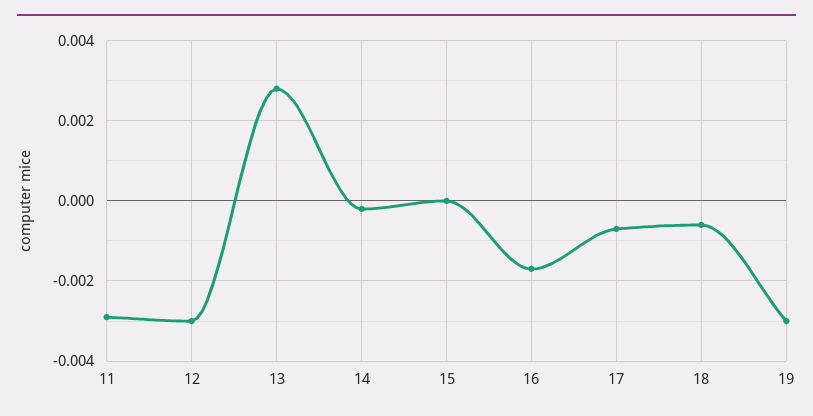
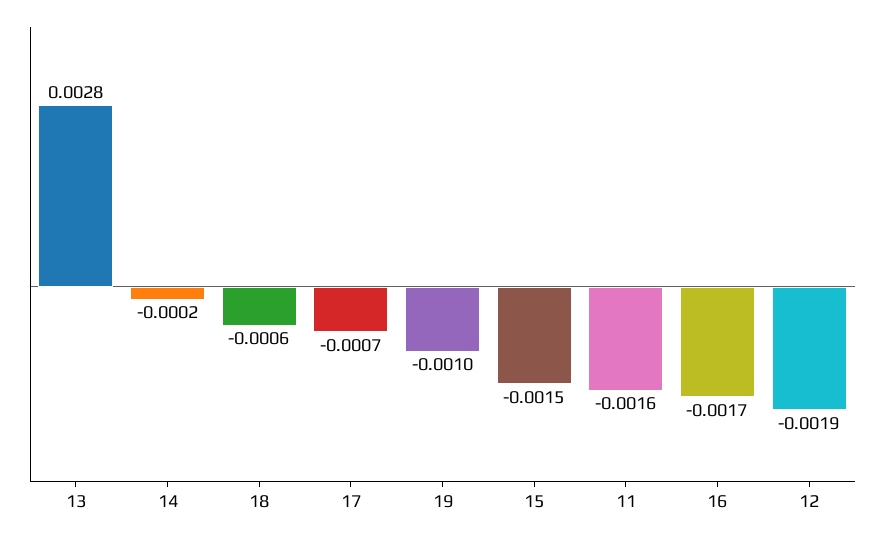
  {
-   "11": -0.003,
+   "11": -0.0016,
-   "12": -0.003,
+   "12": -0.0019,
    "13": 0.0028,
    "14": -0.0002,
-   "15": 0,
+   "15": -0.0015,
    "16": -0.0017,
    "17": -0.0007,
    "18": -0.0006,
-   "19": -0.003
+   "19": -0.001
  }

